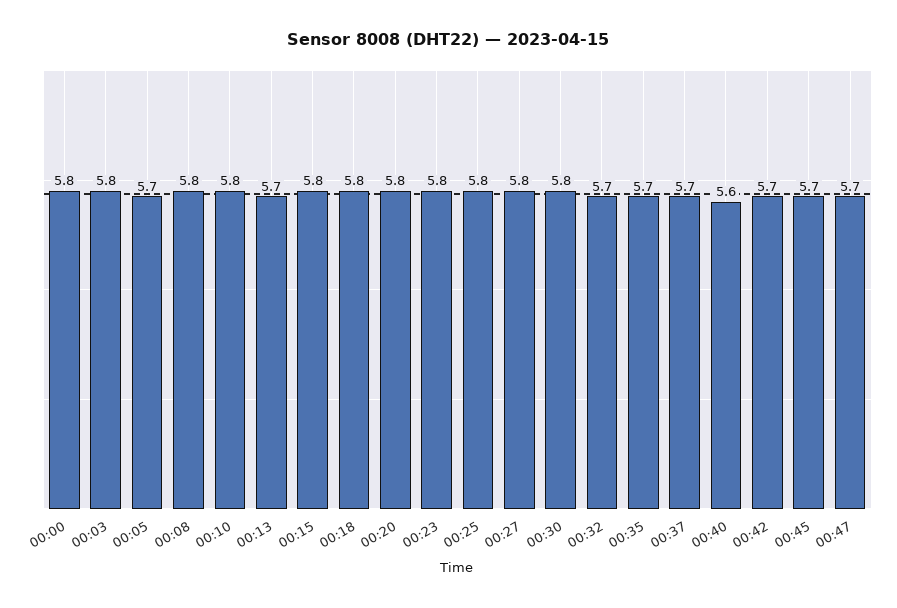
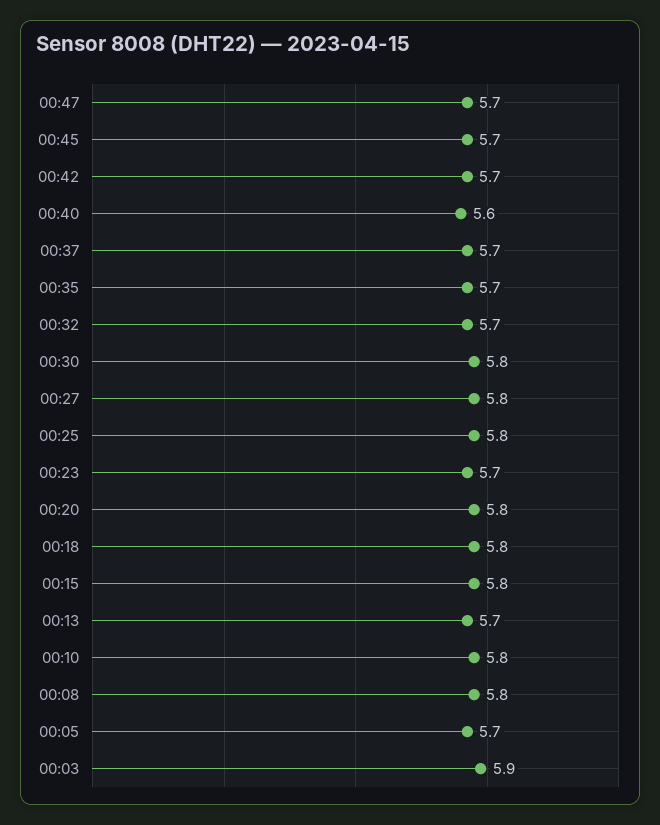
  {
-   "00:00": 5.8,
-   "00:03": 5.8,
+   "00:03": 5.9,
    "00:05": 5.7,
    "00:08": 5.8,
    "00:10": 5.8,
    "00:13": 5.7,
    "00:15": 5.8,
    "00:18": 5.8,
    "00:20": 5.8,
-   "00:23": 5.8,
+   "00:23": 5.7,
    "00:25": 5.8,
    "00:27": 5.8,
    "00:30": 5.8,
    "00:32": 5.7,
    "00:35": 5.7,
    "00:37": 5.7,
    "00:40": 5.6,
    "00:42": 5.7,
    "00:45": 5.7,
    "00:47": 5.7
  }

